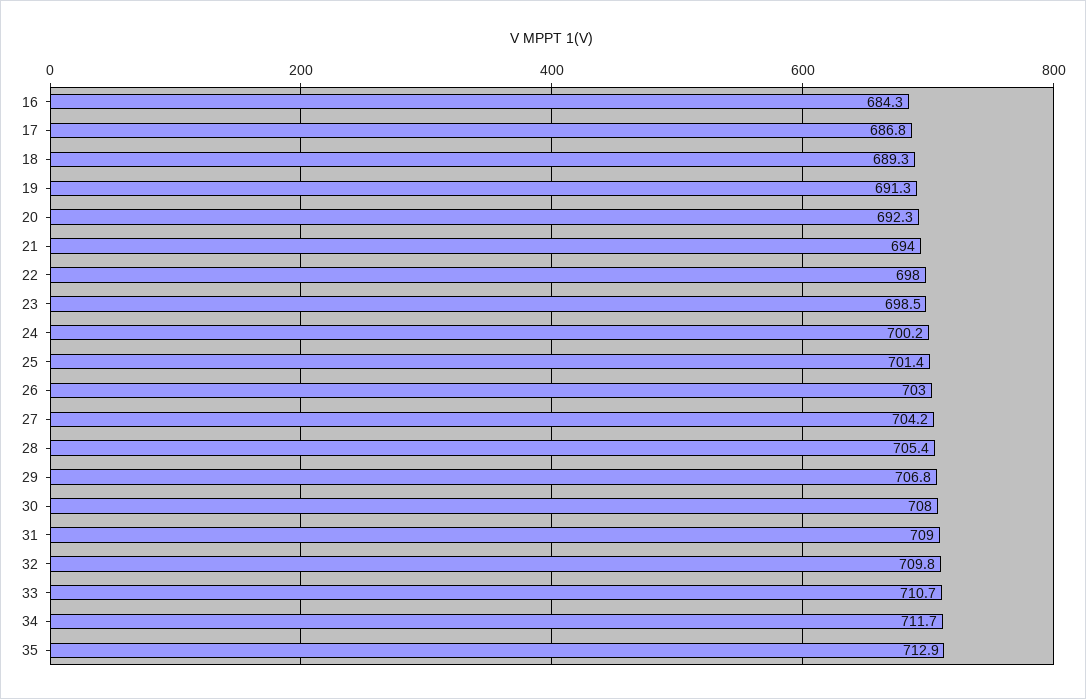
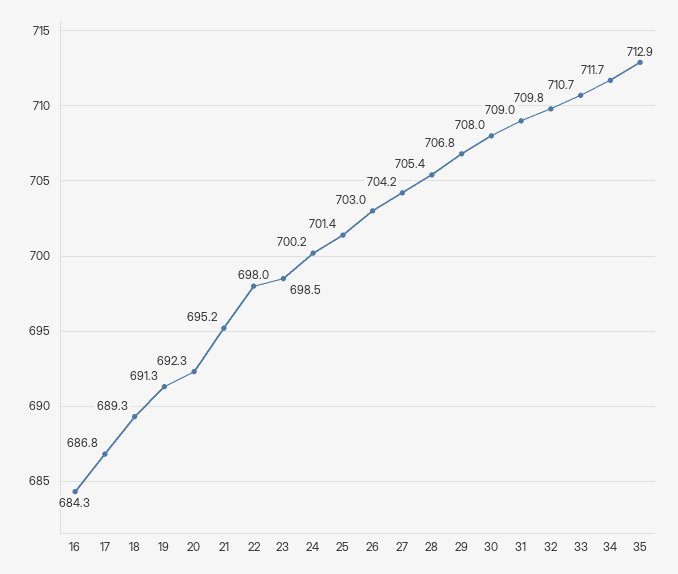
  {
    "16": 684.3,
    "17": 686.8,
    "18": 689.3,
    "19": 691.3,
    "20": 692.3,
-   "21": 694,
+   "21": 695.2,
    "22": 698,
    "23": 698.5,
    "24": 700.2,
    "25": 701.4,
    "26": 703,
    "27": 704.2,
    "28": 705.4,
    "29": 706.8,
    "30": 708,
    "31": 709,
    "32": 709.8,
    "33": 710.7,
    "34": 711.7,
    "35": 712.9
  }

